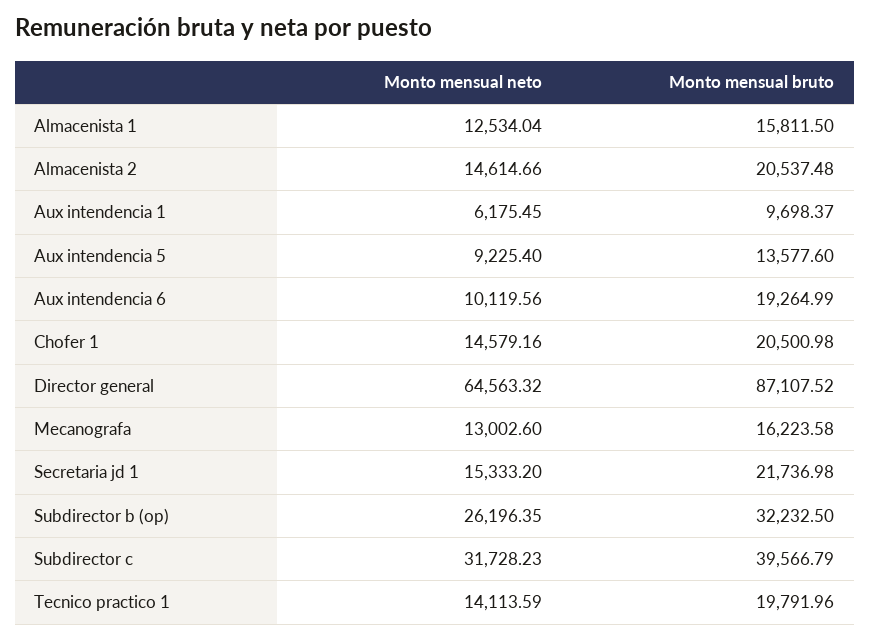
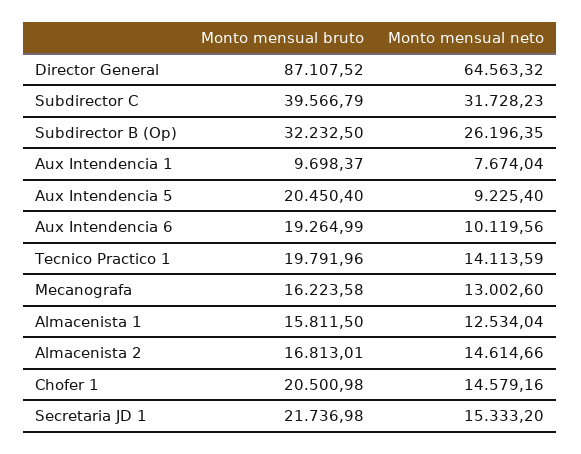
  {
    "Monto mensual neto": {
      "Almacenista 1": 12534.04,
      "Almacenista 2": 14614.66,
-     "Aux intendencia 1": 6175.45,
+     "Aux intendencia 1": 7674.04,
      "Aux intendencia 5": 9225.4,
      "Aux intendencia 6": 10119.56,
      "Chofer 1": 14579.16,
      "Director general": 64563.32,
      "Mecanografa": 13002.6,
      "Secretaria jd 1": 15333.2,
      "Subdirector b (op)": 26196.35,
      "Subdirector c": 31728.23,
      "Tecnico practico 1": 14113.59
    },
    "Monto mensual bruto": {
      "Almacenista 1": 15811.5,
-     "Almacenista 2": 20537.48,
+     "Almacenista 2": 16813.01,
      "Aux intendencia 1": 9698.37,
-     "Aux intendencia 5": 13577.6,
+     "Aux intendencia 5": 20450.4,
      "Aux intendencia 6": 19264.99,
      "Chofer 1": 20500.98,
      "Director general": 87107.52,
      "Mecanografa": 16223.58,
      "Secretaria jd 1": 21736.98,
      "Subdirector b (op)": 32232.5,
      "Subdirector c": 39566.79,
      "Tecnico practico 1": 19791.96
    }
  }

